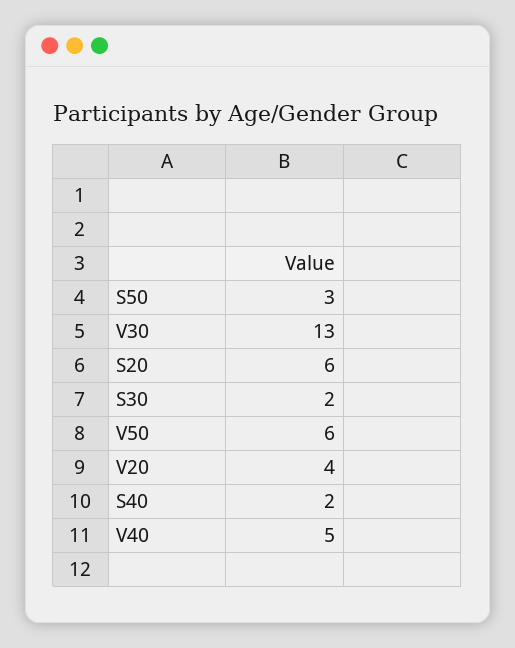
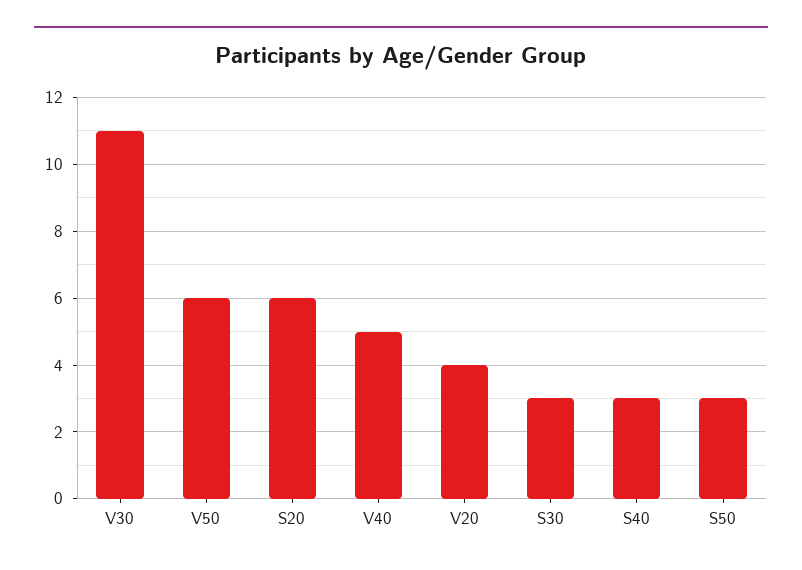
  {
    "S50": 3,
-   "V30": 13,
+   "V30": 11,
    "S20": 6,
-   "S30": 2,
+   "S30": 3,
    "V50": 6,
    "V20": 4,
-   "S40": 2,
+   "S40": 3,
    "V40": 5
  }

